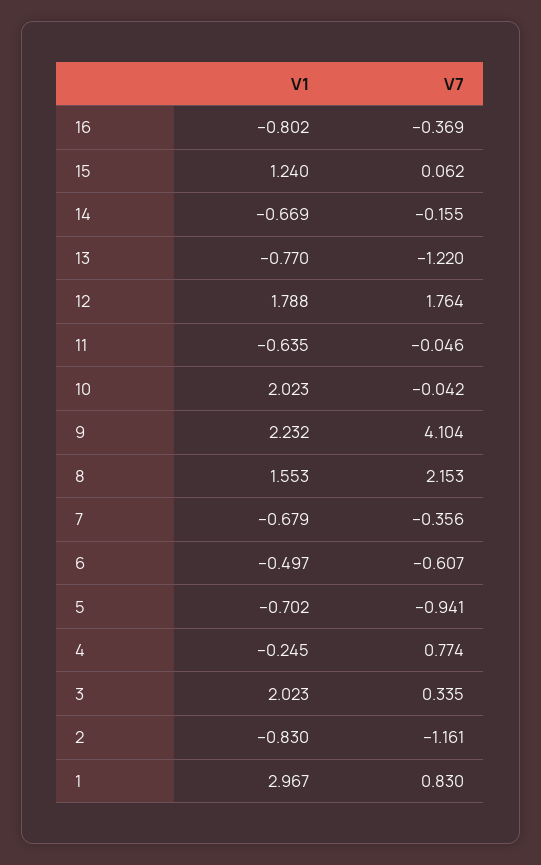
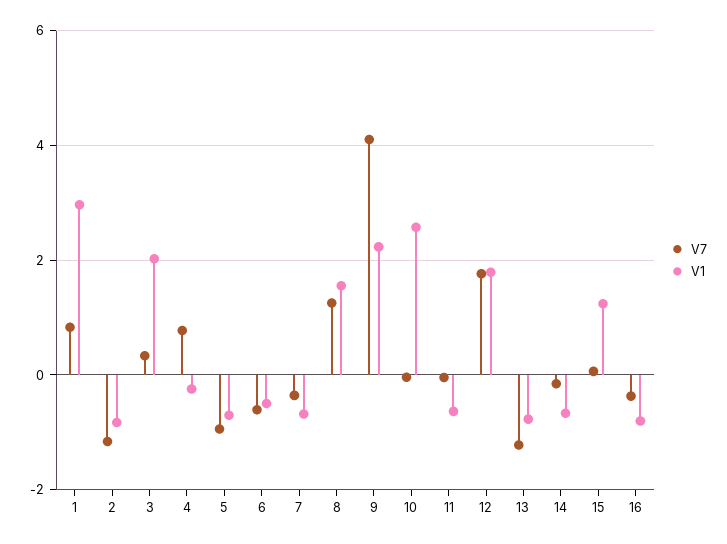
  {
    "V1": {
      "16": -0.802,
      "15": 1.24,
      "14": -0.669,
      "13": -0.77,
      "12": 1.788,
      "11": -0.635,
-     "10": 2.023,
+     "10": 2.6,
      "9": 2.232,
      "8": 1.553,
      "7": -0.679,
      "6": -0.497,
      "5": -0.702,
      "4": -0.245,
      "3": 2.023,
      "2": -0.83,
      "1": 2.967
    },
    "V7": {
      "16": -0.369,
      "15": 0.062,
      "14": -0.155,
      "13": -1.22,
      "12": 1.764,
      "11": -0.046,
      "10": -0.042,
      "9": 4.104,
-     "8": 2.153,
+     "8": 1.2,
      "7": -0.356,
      "6": -0.607,
      "5": -0.941,
      "4": 0.774,
      "3": 0.335,
      "2": -1.161,
      "1": 0.83
    }
  }

